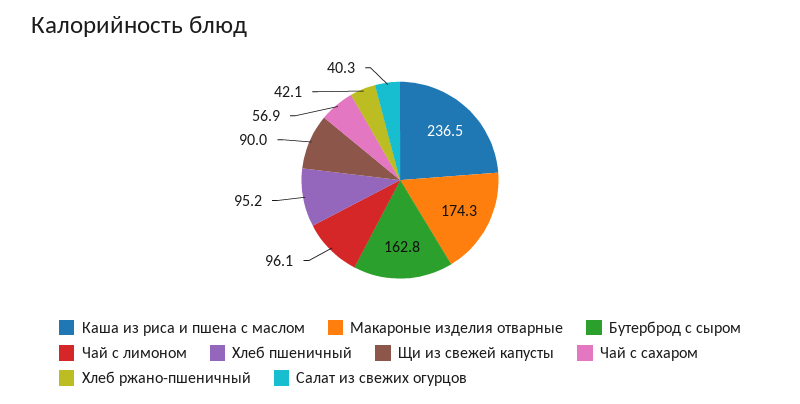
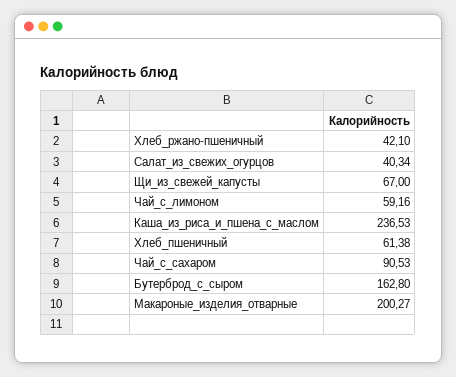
  {
    "Каша из риса и пшена с маслом": 236.53,
-   "Макароные изделия отварные": 174.3,
+   "Макароные изделия отварные": 200.27,
    "Бутерброд с сыром": 162.8,
-   "Чай с лимоном": 96.1,
+   "Чай с лимоном": 59.16,
-   "Хлеб пшеничный": 95.2,
+   "Хлеб пшеничный": 61.38,
-   "Щи из свежей капусты": 90,
+   "Щи из свежей капусты": 67,
-   "Чай с сахаром": 56.9,
+   "Чай с сахаром": 90.53,
    "Хлеб ржано-пшеничный": 42.1,
    "Салат из свежих огурцов": 40.34
  }

